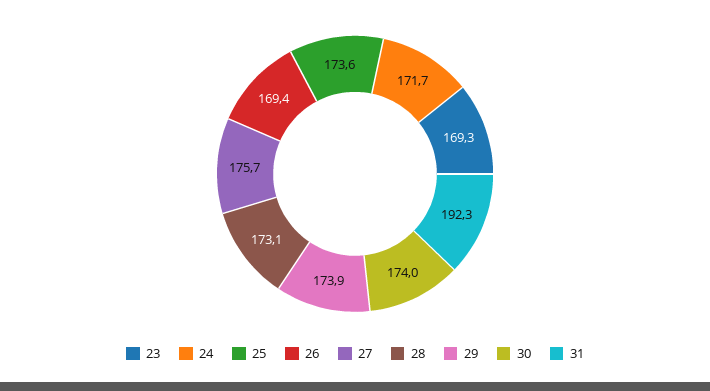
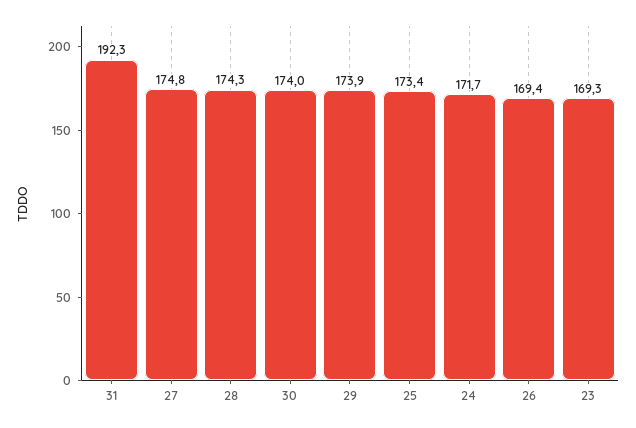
  {
    "23": 169.3,
    "24": 171.7,
-   "25": 173.6,
+   "25": 173.4,
    "26": 169.4,
-   "27": 175.7,
+   "27": 174.8,
-   "28": 173.1,
+   "28": 174.3,
    "29": 173.9,
    "30": 174,
    "31": 192.3
  }

